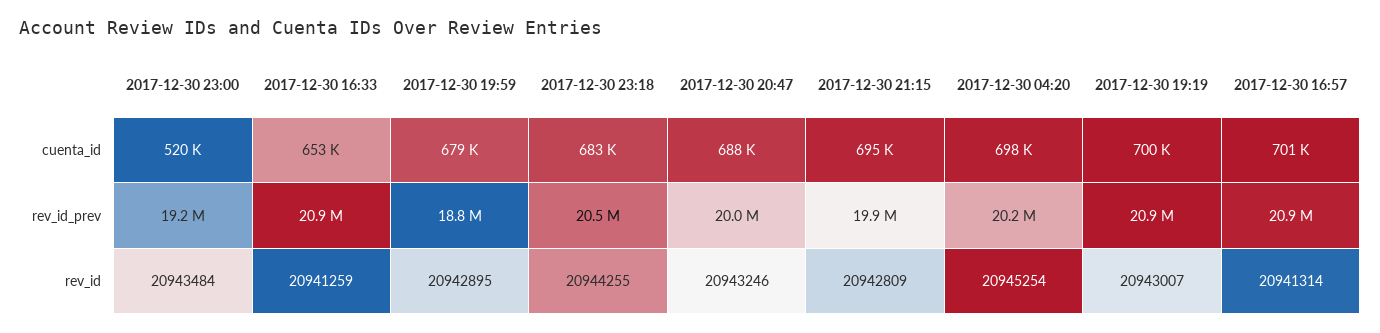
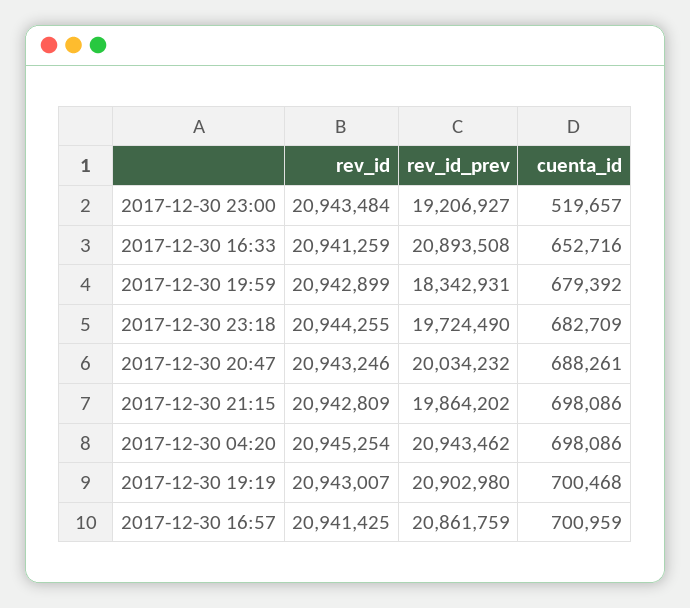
  {
    "2017-12-30 23:00": {
      "cuenta_id": 519657,
      "rev_id_prev": 19206927,
      "rev_id": 20943484
    },
    "2017-12-30 16:33": {
      "cuenta_id": 652716,
      "rev_id_prev": 20893508,
      "rev_id": 20941259
    },
    "2017-12-30 19:59": {
      "cuenta_id": 679392,
-     "rev_id_prev": 18800000,
+     "rev_id_prev": 18342931,
-     "rev_id": 20942895
+     "rev_id": 20942899
    },
    "2017-12-30 23:18": {
      "cuenta_id": 682709,
-     "rev_id_prev": 20500000,
+     "rev_id_prev": 19724490,
      "rev_id": 20944255
    },
    "2017-12-30 20:47": {
      "cuenta_id": 688261,
      "rev_id_prev": 20034232,
      "rev_id": 20943246
    },
    "2017-12-30 21:15": {
-     "cuenta_id": 695000,
+     "cuenta_id": 698086,
      "rev_id_prev": 19864202,
      "rev_id": 20942809
    },
    "2017-12-30 04:20": {
      "cuenta_id": 698086,
-     "rev_id_prev": 20200000,
+     "rev_id_prev": 20943462,
      "rev_id": 20945254
    },
    "2017-12-30 19:19": {
      "cuenta_id": 700468,
      "rev_id_prev": 20902980,
      "rev_id": 20943007
    },
    "2017-12-30 16:57": {
      "cuenta_id": 700959,
      "rev_id_prev": 20861759,
-     "rev_id": 20941314
+     "rev_id": 20941425
    }
  }

